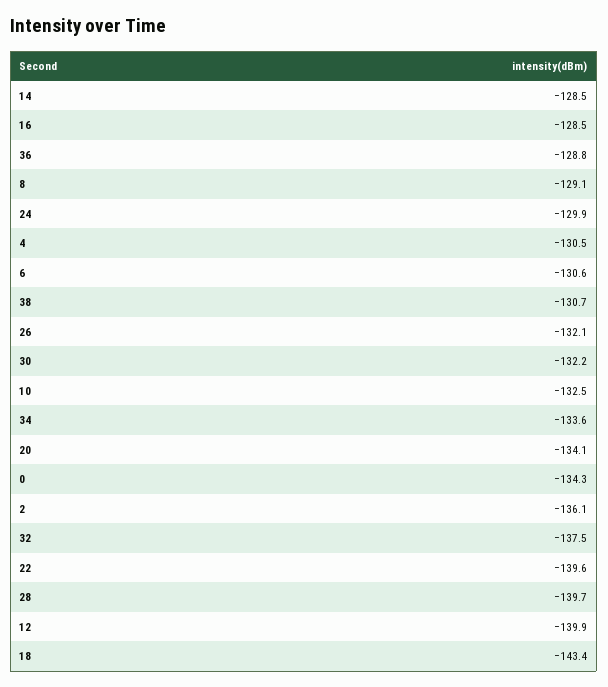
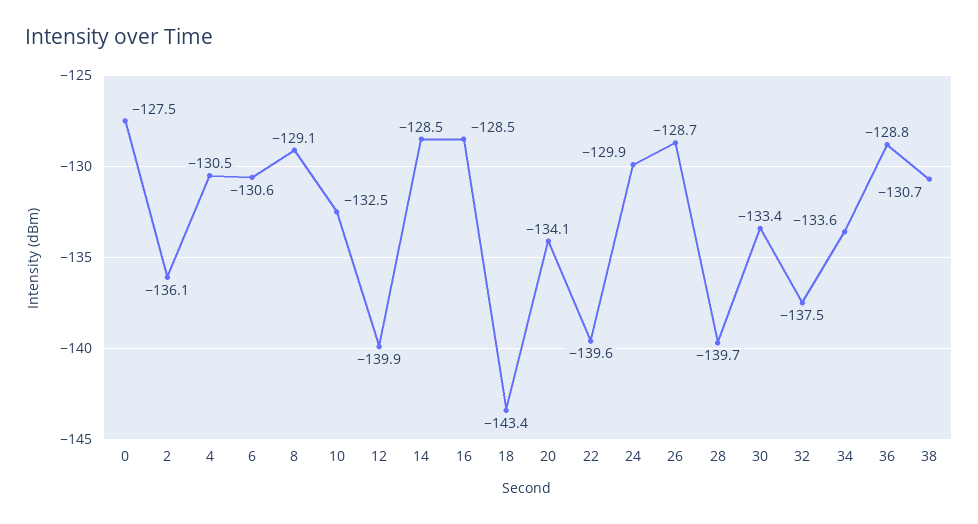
  {
    "14": -128.5,
    "16": -128.5,
    "36": -128.8,
    "8": -129.1,
    "24": -129.9,
    "4": -130.5,
    "6": -130.6,
    "38": -130.7,
-   "26": -132.1,
+   "26": -128.7,
-   "30": -132.2,
+   "30": -133.4,
    "10": -132.5,
    "34": -133.6,
    "20": -134.1,
-   "0": -134.3,
+   "0": -127.5,
    "2": -136.1,
    "32": -137.5,
    "22": -139.6,
    "28": -139.7,
    "12": -139.9,
    "18": -143.4
  }

